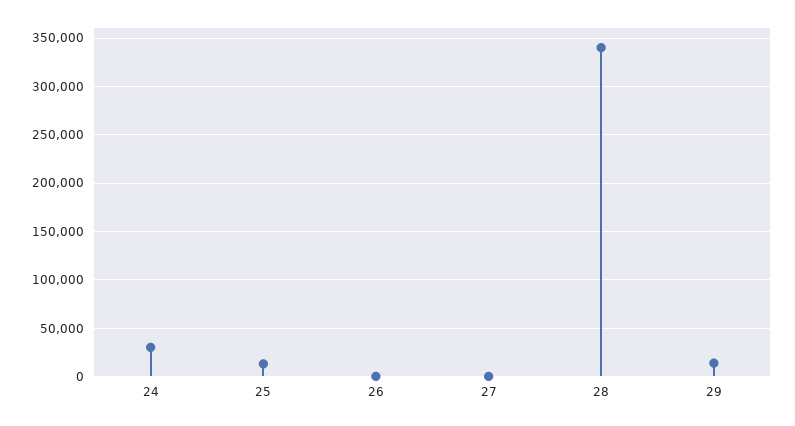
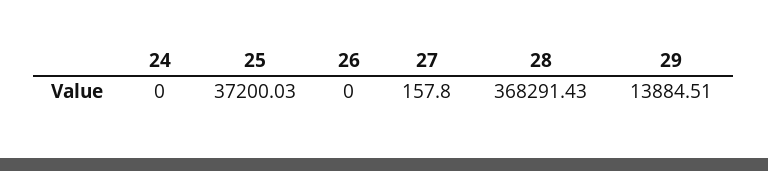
  {
-   "24": 30000,
+   "24": 0,
-   "25": 10000,
+   "25": 37200.03,
    "26": 0,
    "27": 157.8,
-   "28": 340000,
+   "28": 368291.43,
    "29": 13884.51
  }

